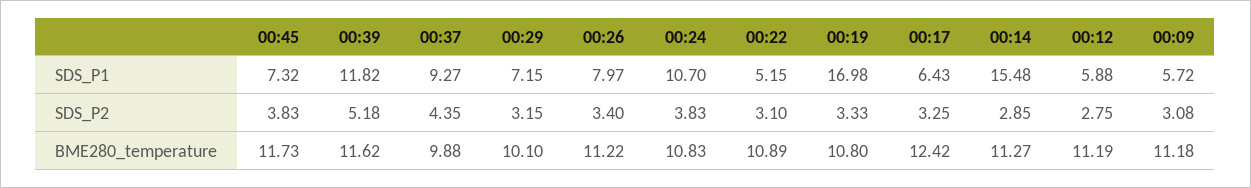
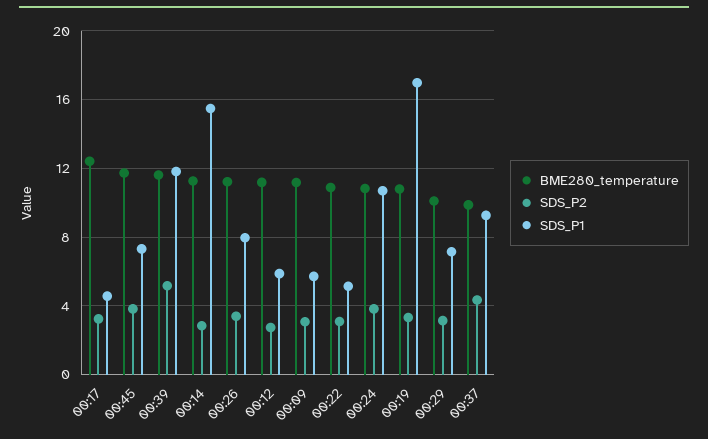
  {
    "SDS_P1": {
      "00:45": 7.32,
      "00:39": 11.82,
      "00:37": 9.27,
      "00:29": 7.15,
      "00:26": 7.97,
      "00:24": 10.7,
      "00:22": 5.15,
      "00:19": 16.98,
-     "00:17": 6.43,
+     "00:17": 4.5,
      "00:14": 15.48,
      "00:12": 5.88,
      "00:09": 5.72
    },
    "SDS_P2": {
      "00:45": 3.83,
      "00:39": 5.18,
      "00:37": 4.35,
      "00:29": 3.15,
      "00:26": 3.4,
      "00:24": 3.83,
      "00:22": 3.1,
      "00:19": 3.33,
      "00:17": 3.25,
      "00:14": 2.85,
      "00:12": 2.75,
      "00:09": 3.08
    },
    "BME280_temperature": {
      "00:45": 11.73,
      "00:39": 11.62,
      "00:37": 9.88,
      "00:29": 10.1,
      "00:26": 11.22,
      "00:24": 10.83,
      "00:22": 10.89,
      "00:19": 10.8,
      "00:17": 12.42,
      "00:14": 11.27,
      "00:12": 11.19,
      "00:09": 11.18
    }
  }

